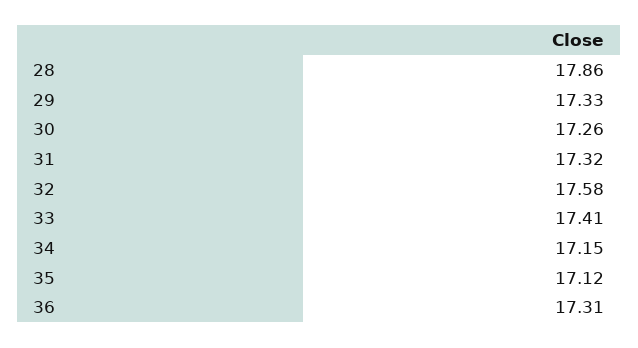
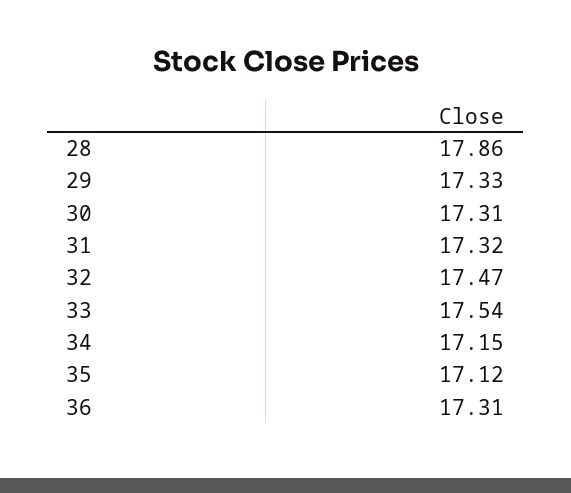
  {
    "28": 17.86,
    "29": 17.33,
-   "30": 17.26,
+   "30": 17.31,
    "31": 17.32,
-   "32": 17.58,
+   "32": 17.47,
-   "33": 17.41,
+   "33": 17.54,
    "34": 17.15,
    "35": 17.12,
    "36": 17.31
  }

